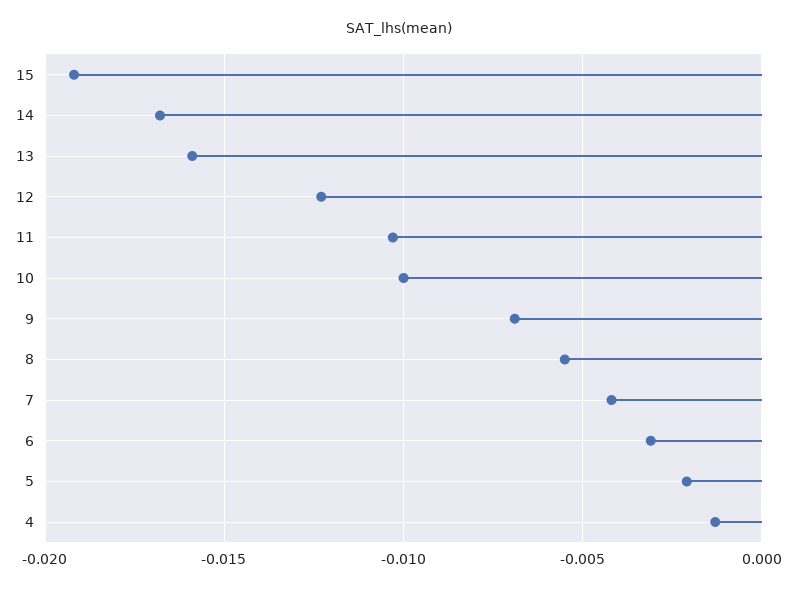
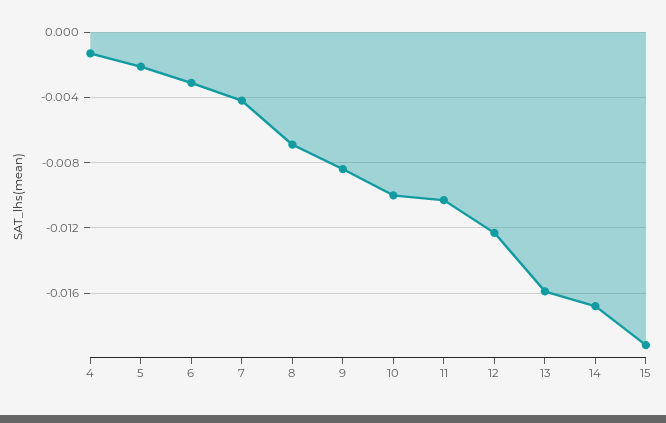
  {
    "15": -0.019,
    "14": -0.017,
    "13": -0.016,
    "12": -0.0125,
    "11": -0.0105,
    "10": -0.01,
-   "9": -0.007,
+   "9": -0.0085,
-   "8": -0.0055,
+   "8": -0.007,
    "7": -0.004,
    "6": -0.003,
    "5": -0.002,
    "4": -0.0015
  }

